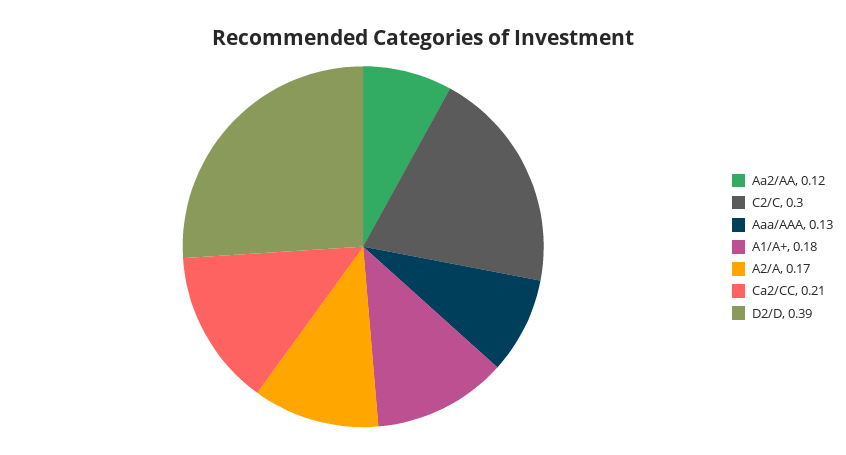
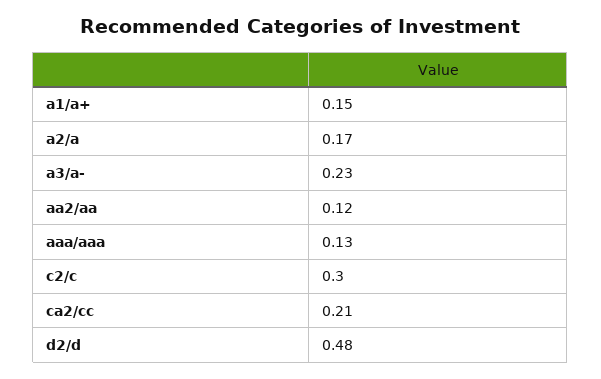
  {
    "Aa2/AA": 0.12,
    "C2/C": 0.3,
    "Aaa/AAA": 0.13,
-   "A1/A+": 0.18,
+   "A1/A+": 0.15,
    "A2/A": 0.17,
    "Ca2/CC": 0.21,
-   "D2/D": 0.39
+   "D2/D": 0.48,
+   "a3/a-": 0.23
  }

